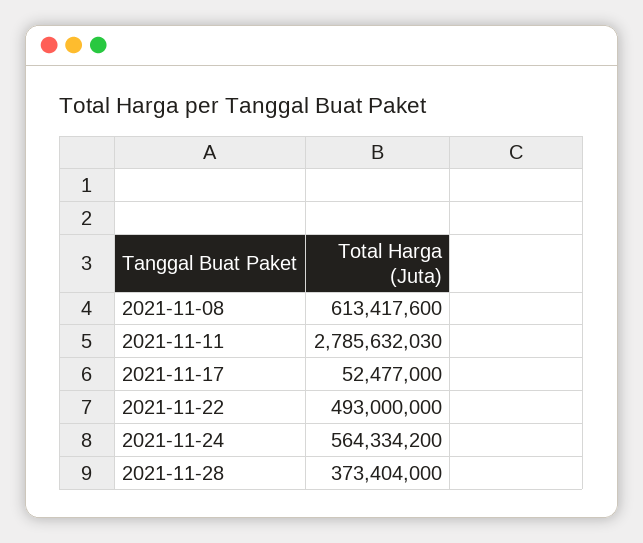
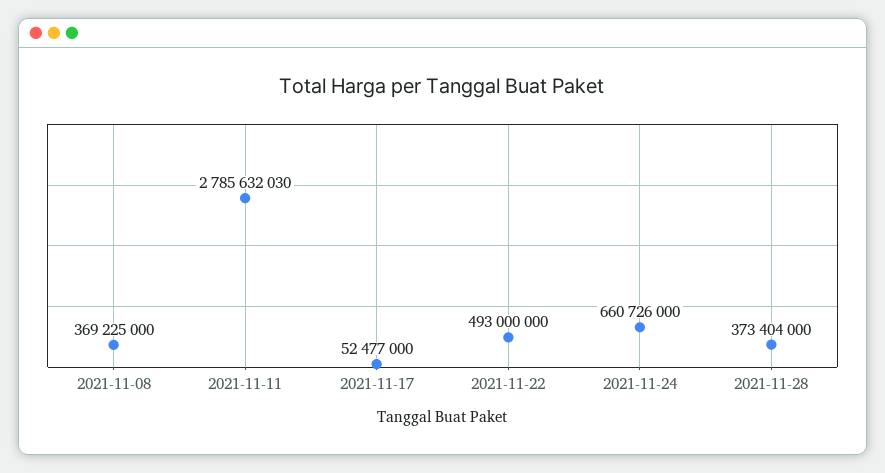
  {
-   "2021-11-08": 613417600,
+   "2021-11-08": 369225000,
    "2021-11-11": 2785632030,
    "2021-11-17": 52477000,
    "2021-11-22": 493000000,
-   "2021-11-24": 564334200,
+   "2021-11-24": 660726000,
    "2021-11-28": 373404000
  }

